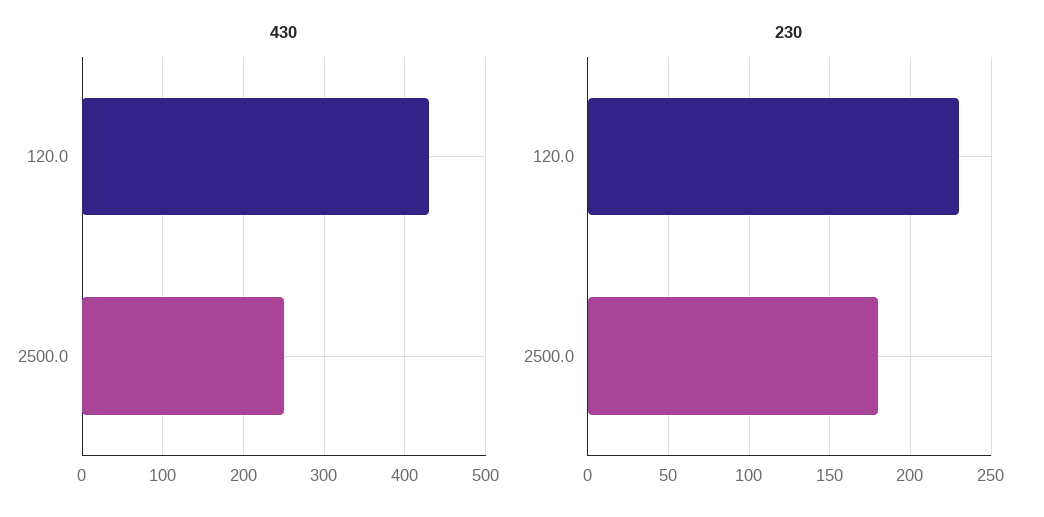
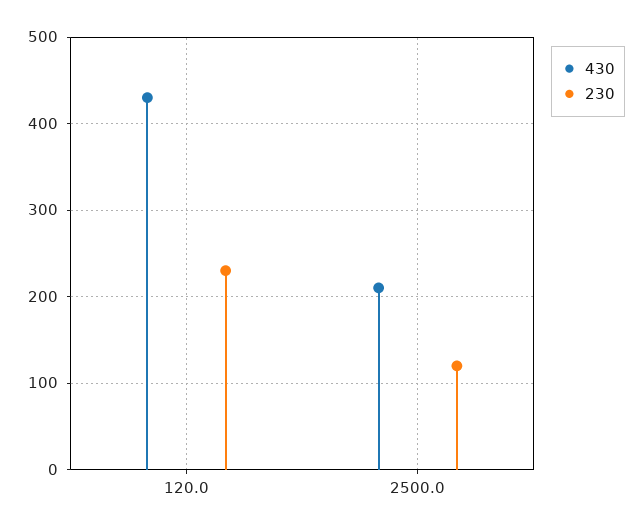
  {
    "430": {
      "120.0": 430,
-     "2500.0": 250
+     "2500.0": 210
    },
    "230": {
      "120.0": 230,
-     "2500.0": 180
+     "2500.0": 120
    }
  }

